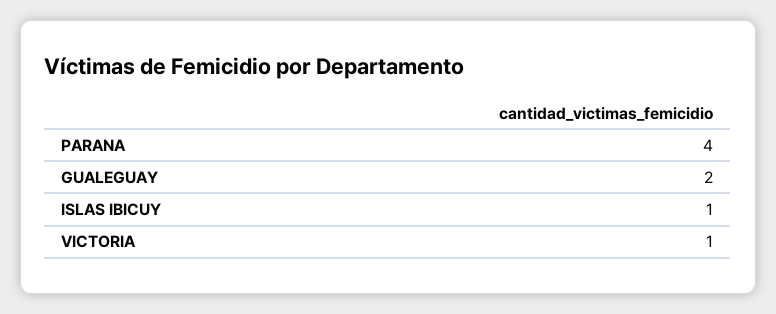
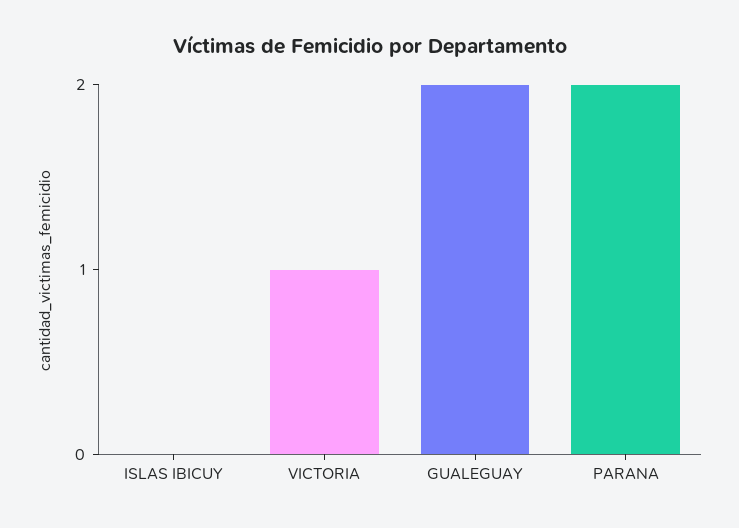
  {
-   "PARANA": 4,
+   "PARANA": 2,
    "GUALEGUAY": 2,
-   "ISLAS IBICUY": 1,
+   "ISLAS IBICUY": 0,
    "VICTORIA": 1
  }

